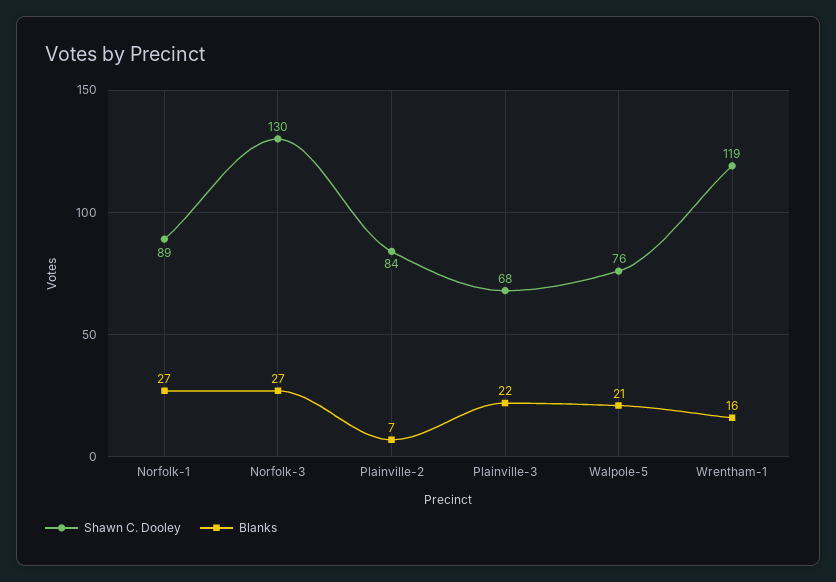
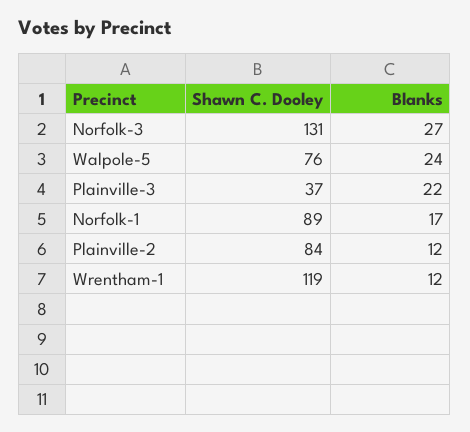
  {
    "Shawn C. Dooley": {
      "Norfolk-1": 89,
-     "Norfolk-3": 130,
+     "Norfolk-3": 131,
      "Plainville-2": 84,
-     "Plainville-3": 68,
+     "Plainville-3": 37,
      "Walpole-5": 76,
      "Wrentham-1": 119
    },
    "Blanks": {
-     "Norfolk-1": 27,
+     "Norfolk-1": 17,
      "Norfolk-3": 27,
-     "Plainville-2": 7,
+     "Plainville-2": 12,
      "Plainville-3": 22,
-     "Walpole-5": 21,
+     "Walpole-5": 24,
-     "Wrentham-1": 16
+     "Wrentham-1": 12
    }
  }

